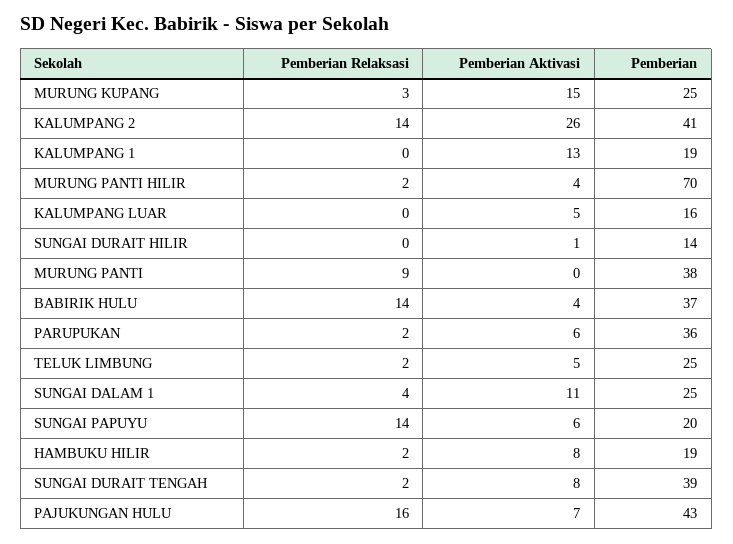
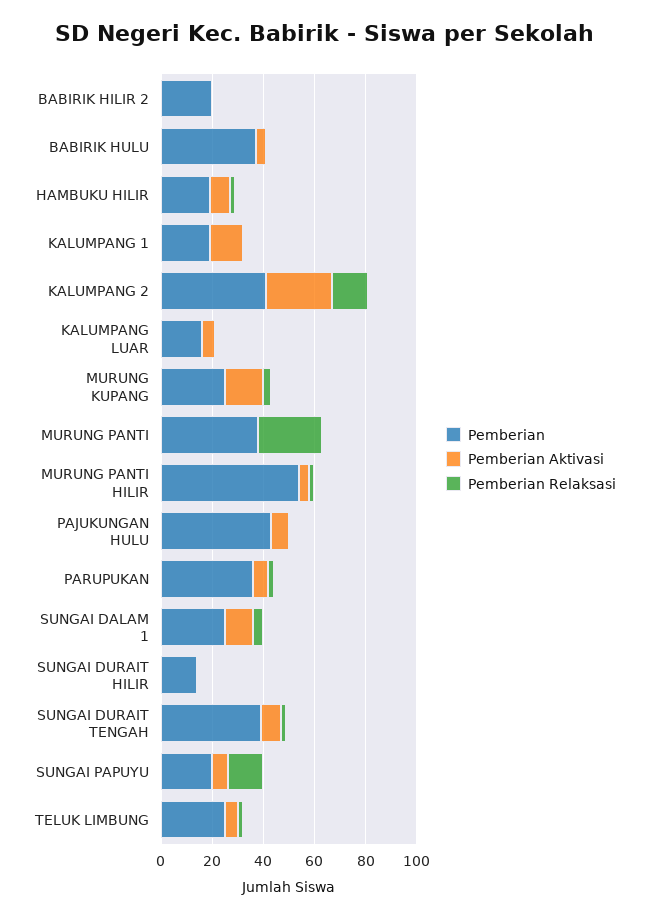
  {
    "Pemberian Relaksasi": {
      "MURUNG KUPANG": 3,
      "KALUMPANG 2": 14,
      "KALUMPANG 1": 0,
      "MURUNG PANTI HILIR": 2,
      "KALUMPANG LUAR": 0,
      "SUNGAI DURAIT HILIR": 0,
-     "MURUNG PANTI": 9,
+     "MURUNG PANTI": 25,
-     "BABIRIK HULU": 14,
+     "BABIRIK HULU": 0,
      "PARUPUKAN": 2,
      "TELUK LIMBUNG": 2,
      "SUNGAI DALAM 1": 4,
      "SUNGAI PAPUYU": 14,
      "HAMBUKU HILIR": 2,
      "SUNGAI DURAIT TENGAH": 2,
-     "PAJUKUNGAN HULU": 16
+     "PAJUKUNGAN HULU": 0,
+     "BABIRIK HILIR 2": 0
    },
    "Pemberian Aktivasi": {
      "MURUNG KUPANG": 15,
      "KALUMPANG 2": 26,
      "KALUMPANG 1": 13,
      "MURUNG PANTI HILIR": 4,
      "KALUMPANG LUAR": 5,
      "SUNGAI DURAIT HILIR": 1,
      "MURUNG PANTI": 0,
      "BABIRIK HULU": 4,
      "PARUPUKAN": 6,
      "TELUK LIMBUNG": 5,
      "SUNGAI DALAM 1": 11,
      "SUNGAI PAPUYU": 6,
      "HAMBUKU HILIR": 8,
      "SUNGAI DURAIT TENGAH": 8,
-     "PAJUKUNGAN HULU": 7
+     "PAJUKUNGAN HULU": 7,
+     "BABIRIK HILIR 2": 0
    },
    "Pemberian": {
      "MURUNG KUPANG": 25,
      "KALUMPANG 2": 41,
      "KALUMPANG 1": 19,
-     "MURUNG PANTI HILIR": 70,
+     "MURUNG PANTI HILIR": 55,
      "KALUMPANG LUAR": 16,
      "SUNGAI DURAIT HILIR": 14,
      "MURUNG PANTI": 38,
      "BABIRIK HULU": 37,
      "PARUPUKAN": 36,
      "TELUK LIMBUNG": 25,
      "SUNGAI DALAM 1": 25,
      "SUNGAI PAPUYU": 20,
      "HAMBUKU HILIR": 19,
      "SUNGAI DURAIT TENGAH": 39,
-     "PAJUKUNGAN HULU": 43
+     "PAJUKUNGAN HULU": 43,
+     "BABIRIK HILIR 2": 20
    }
  }

